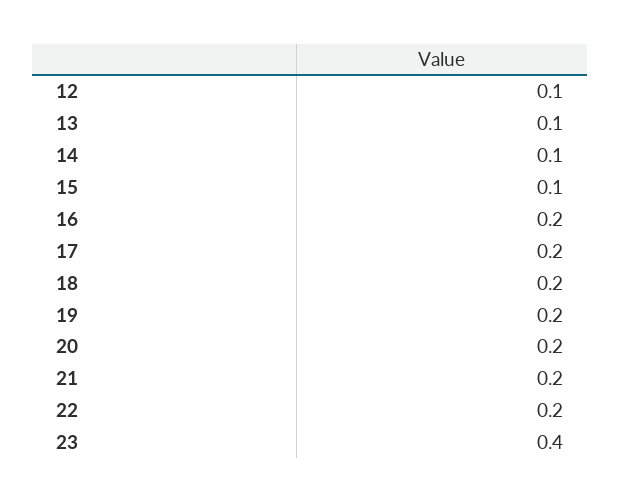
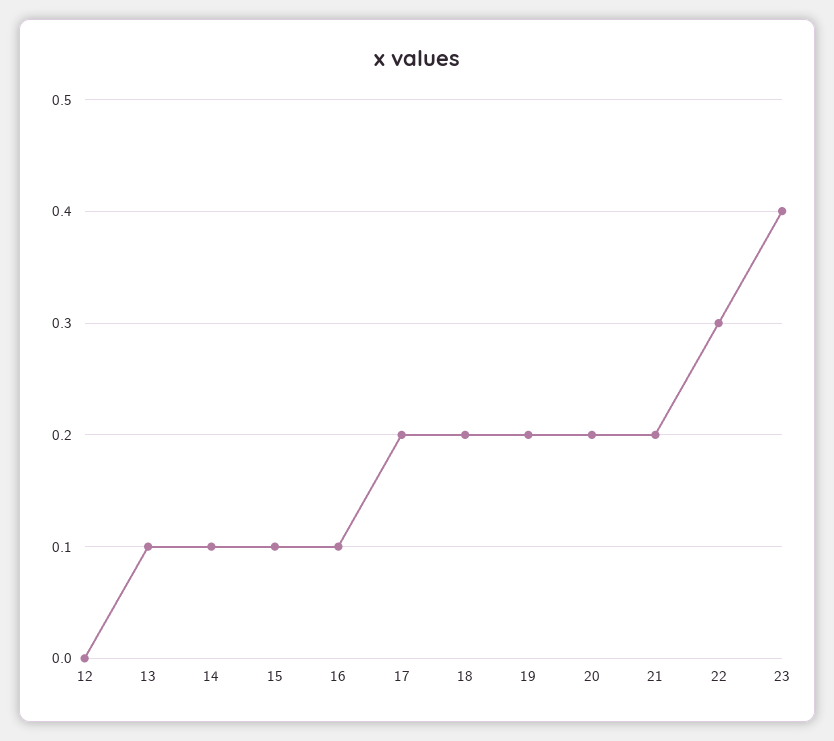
  {
-   "12": 0.1,
+   "12": 0,
    "13": 0.1,
    "14": 0.1,
    "15": 0.1,
-   "16": 0.2,
+   "16": 0.1,
    "17": 0.2,
    "18": 0.2,
    "19": 0.2,
    "20": 0.2,
    "21": 0.2,
-   "22": 0.2,
+   "22": 0.3,
    "23": 0.4
  }

